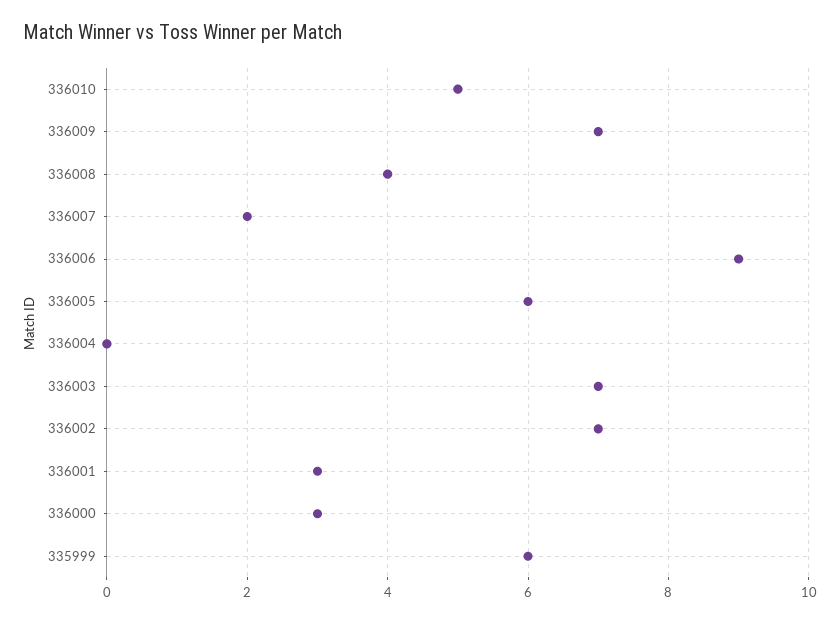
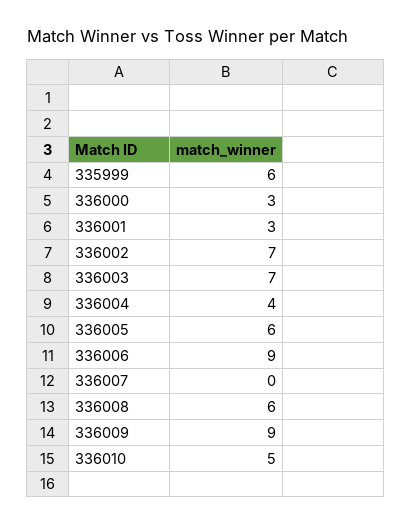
  {
    "336010": 5,
-   "336009": 7,
+   "336009": 9,
-   "336008": 4,
+   "336008": 6,
-   "336007": 2,
+   "336007": 0,
    "336006": 9,
    "336005": 6,
-   "336004": 0,
+   "336004": 4,
    "336003": 7,
    "336002": 7,
    "336001": 3,
    "336000": 3,
    "335999": 6
  }

